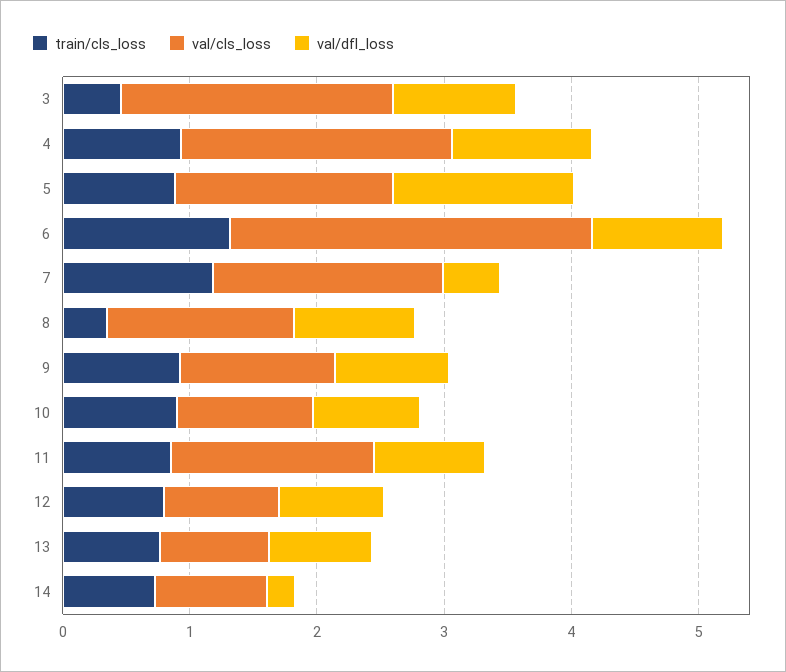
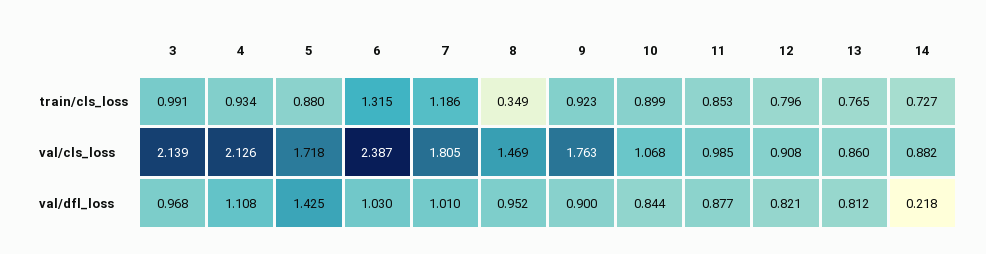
  {
    "train/cls_loss": {
-     "3": 0.4,
+     "3": 0.991,
      "4": 0.934,
      "5": 0.88,
      "6": 1.315,
      "7": 1.186,
      "8": 0.349,
      "9": 0.923,
      "10": 0.899,
      "11": 0.853,
      "12": 0.796,
      "13": 0.765,
      "14": 0.727
    },
    "val/cls_loss": {
      "3": 2.139,
      "4": 2.126,
      "5": 1.718,
-     "6": 2.8,
+     "6": 2.387,
      "7": 1.805,
      "8": 1.469,
-     "9": 1.2,
+     "9": 1.763,
      "10": 1.068,
-     "11": 1.6,
+     "11": 0.985,
      "12": 0.908,
      "13": 0.86,
      "14": 0.882
    },
    "val/dfl_loss": {
      "3": 0.968,
      "4": 1.108,
      "5": 1.425,
      "6": 1.03,
-     "7": 0.4,
+     "7": 1.01,
      "8": 0.952,
      "9": 0.9,
      "10": 0.844,
      "11": 0.877,
      "12": 0.821,
      "13": 0.812,
      "14": 0.218
    }
  }

